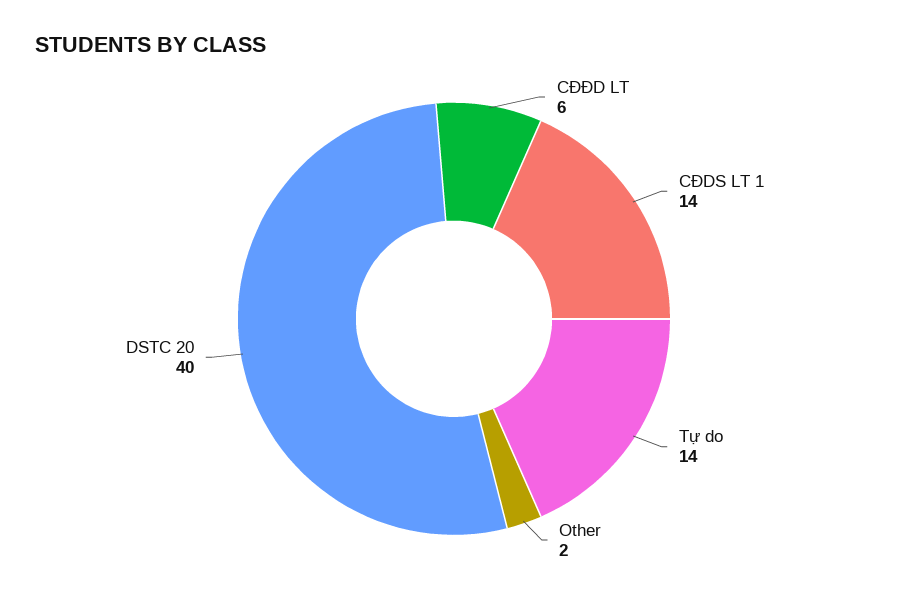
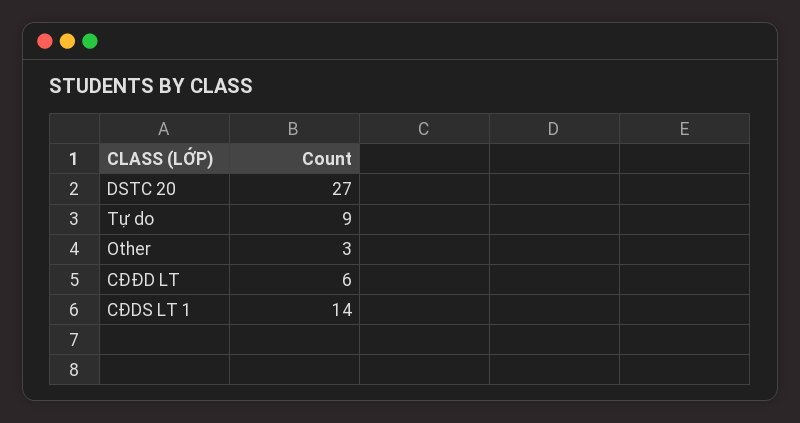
  {
    "CĐĐD LT": 6,
    "CĐDS LT 1": 14,
-   "Tự do": 14,
+   "Tự do": 9,
-   "Other": 2,
+   "Other": 3,
-   "DSTC 20": 40
+   "DSTC 20": 27
  }

